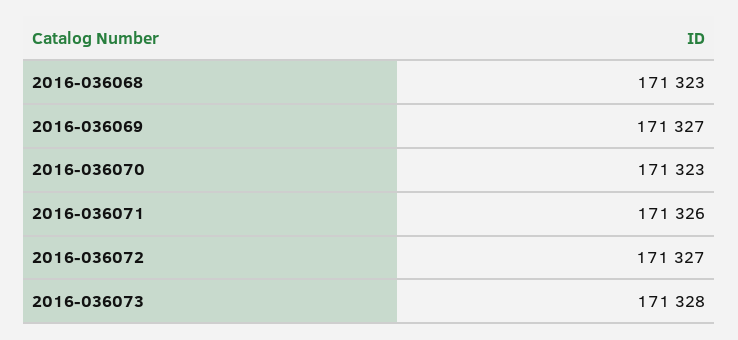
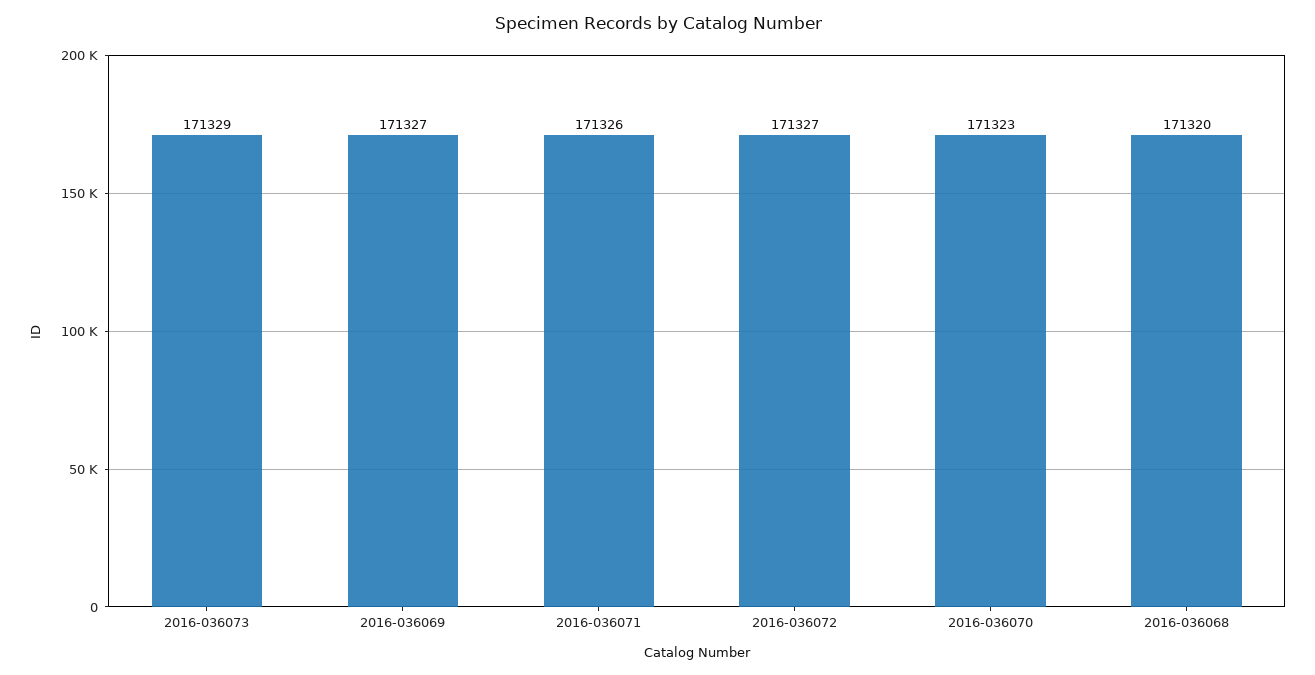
  {
-   "2016-036068": 171323,
+   "2016-036068": 171320,
    "2016-036069": 171327,
    "2016-036070": 171323,
    "2016-036071": 171326,
    "2016-036072": 171327,
-   "2016-036073": 171328
+   "2016-036073": 171329
  }

